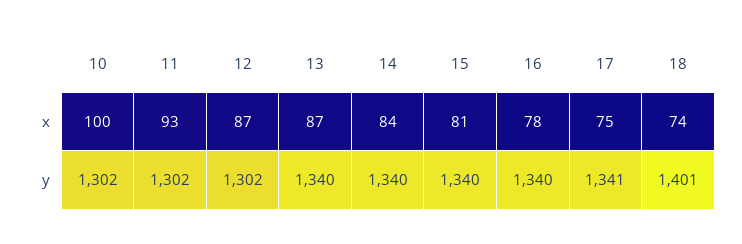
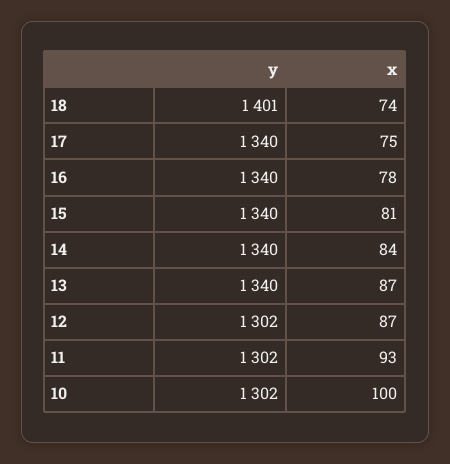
  {
    "10": {
      "x": 100,
      "y": 1302
    },
    "11": {
      "x": 93,
      "y": 1302
    },
    "12": {
      "x": 87,
      "y": 1302
    },
    "13": {
      "x": 87,
      "y": 1340
    },
    "14": {
      "x": 84,
      "y": 1340
    },
    "15": {
      "x": 81,
      "y": 1340
    },
    "16": {
      "x": 78,
      "y": 1340
    },
    "17": {
      "x": 75,
-     "y": 1341
+     "y": 1340
    },
    "18": {
      "x": 74,
      "y": 1401
    }
  }

